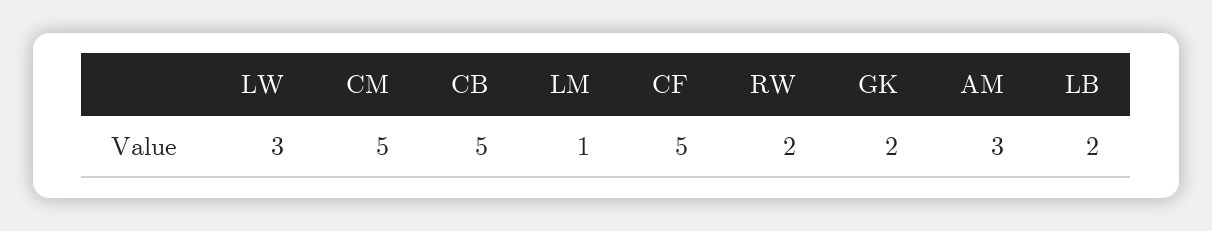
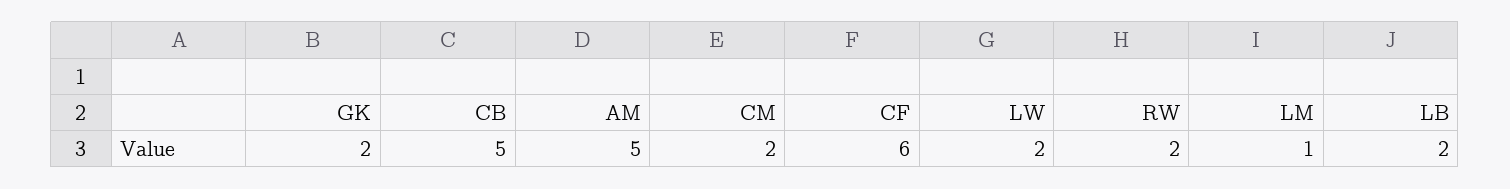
  {
-   "LW": 3,
+   "LW": 2,
-   "CM": 5,
+   "CM": 2,
    "CB": 5,
    "LM": 1,
-   "CF": 5,
+   "CF": 6,
    "RW": 2,
    "GK": 2,
-   "AM": 3,
+   "AM": 5,
    "LB": 2
  }

